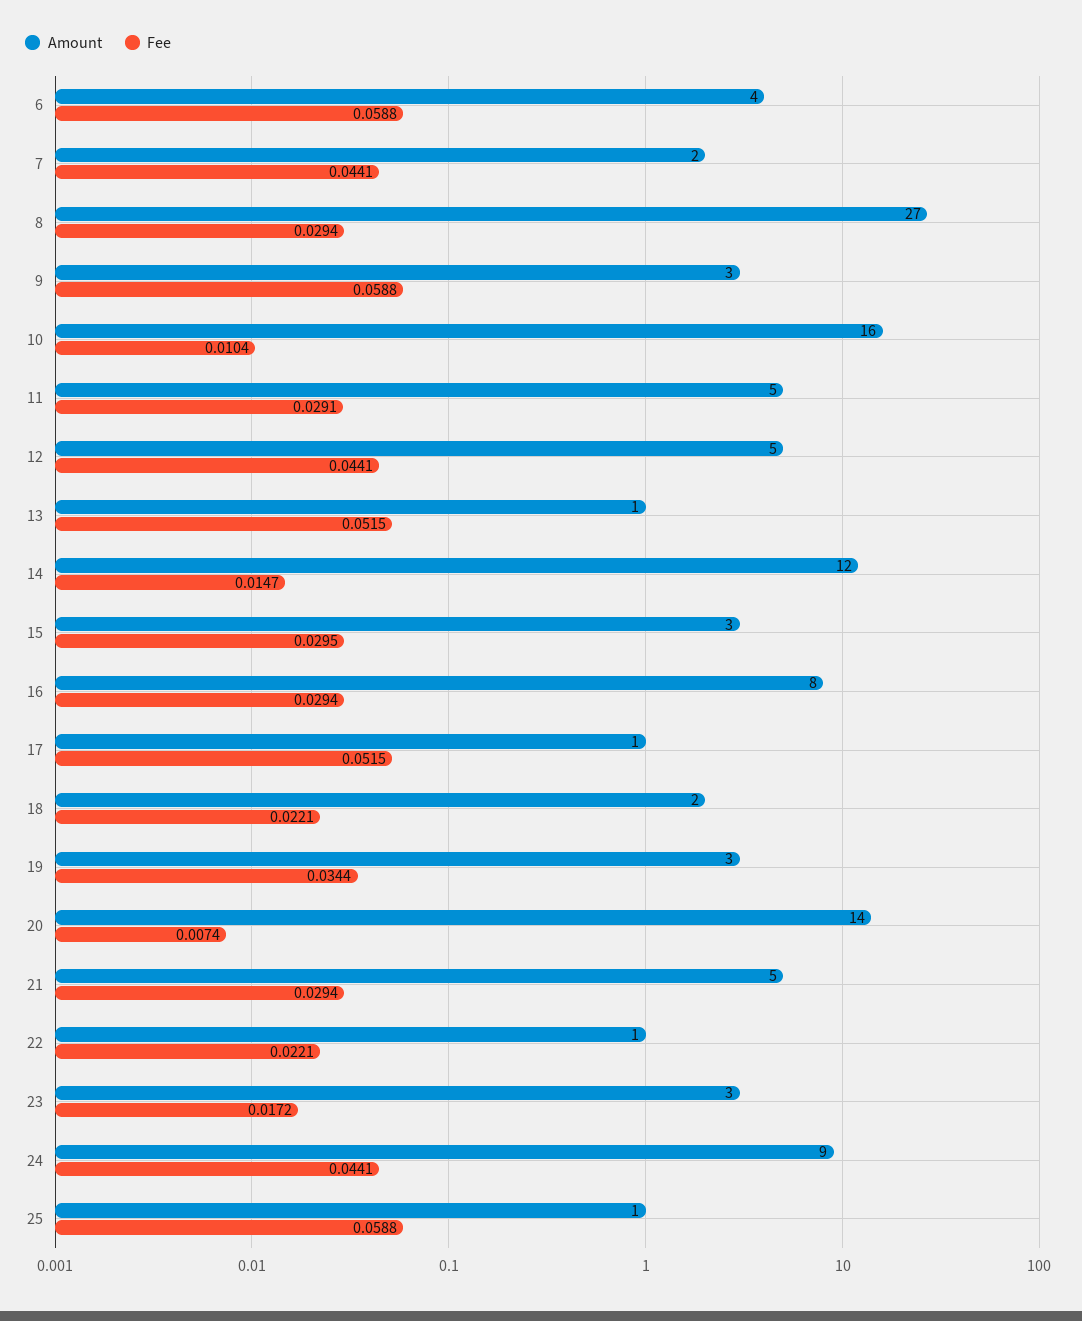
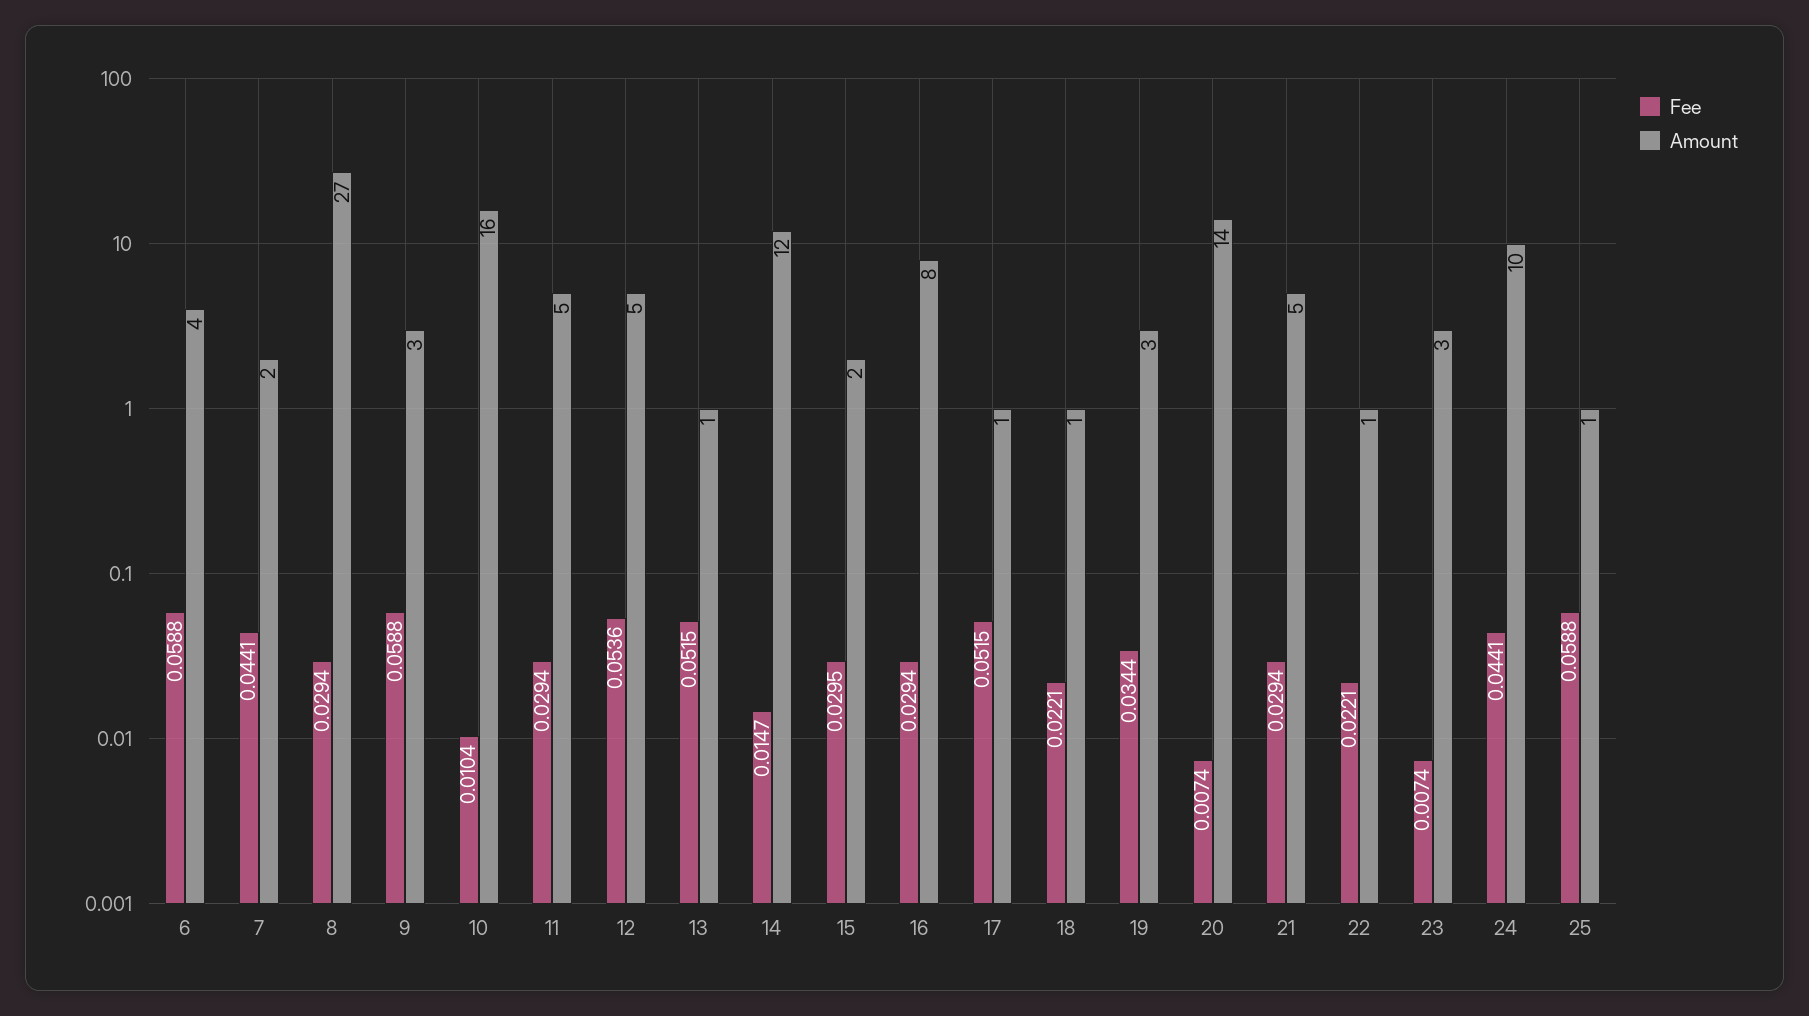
  {
    "Amount": {
      "6": 4,
      "7": 2,
      "8": 27,
      "9": 3,
      "10": 16,
      "11": 5,
      "12": 5,
      "13": 1,
      "14": 12,
-     "15": 3,
+     "15": 2,
      "16": 8,
      "17": 1,
-     "18": 2,
+     "18": 1,
      "19": 3,
      "20": 14,
      "21": 5,
      "22": 1,
      "23": 3,
-     "24": 9,
+     "24": 10,
      "25": 1
    },
    "Fee": {
      "6": 0.0588,
      "7": 0.0441,
      "8": 0.0294,
      "9": 0.0588,
      "10": 0.0104,
-     "11": 0.0291,
+     "11": 0.0294,
-     "12": 0.0441,
+     "12": 0.0536,
      "13": 0.0515,
      "14": 0.0147,
      "15": 0.0295,
      "16": 0.0294,
      "17": 0.0515,
      "18": 0.0221,
      "19": 0.0344,
      "20": 0.0074,
      "21": 0.0294,
      "22": 0.0221,
-     "23": 0.0172,
+     "23": 0.0074,
      "24": 0.0441,
      "25": 0.0588
    }
  }

